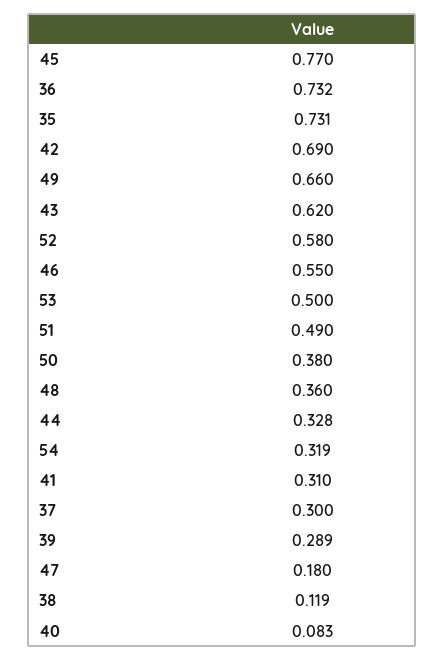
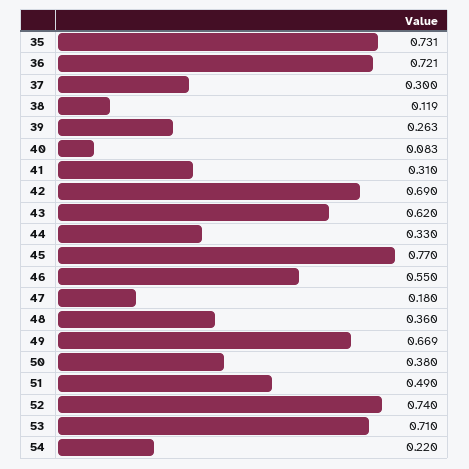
  {
    "45": 0.77,
-   "36": 0.732,
+   "36": 0.721,
    "35": 0.731,
    "42": 0.69,
-   "49": 0.66,
+   "49": 0.669,
    "43": 0.62,
-   "52": 0.58,
+   "52": 0.74,
    "46": 0.55,
-   "53": 0.5,
+   "53": 0.71,
    "51": 0.49,
    "50": 0.38,
    "48": 0.36,
-   "44": 0.328,
+   "44": 0.33,
-   "54": 0.319,
+   "54": 0.22,
    "41": 0.31,
    "37": 0.3,
-   "39": 0.289,
+   "39": 0.263,
    "47": 0.18,
    "38": 0.119,
    "40": 0.083
  }

